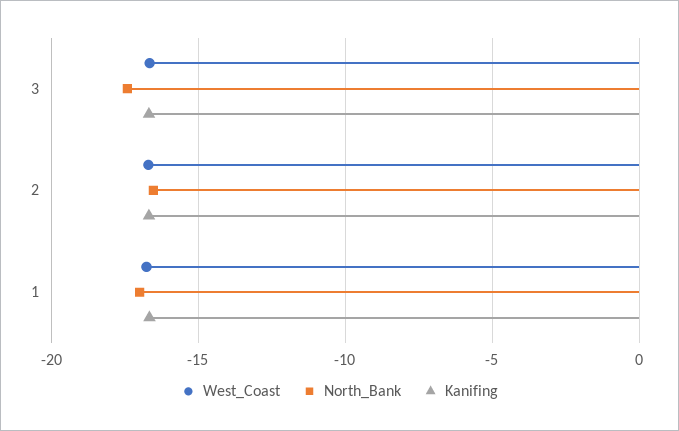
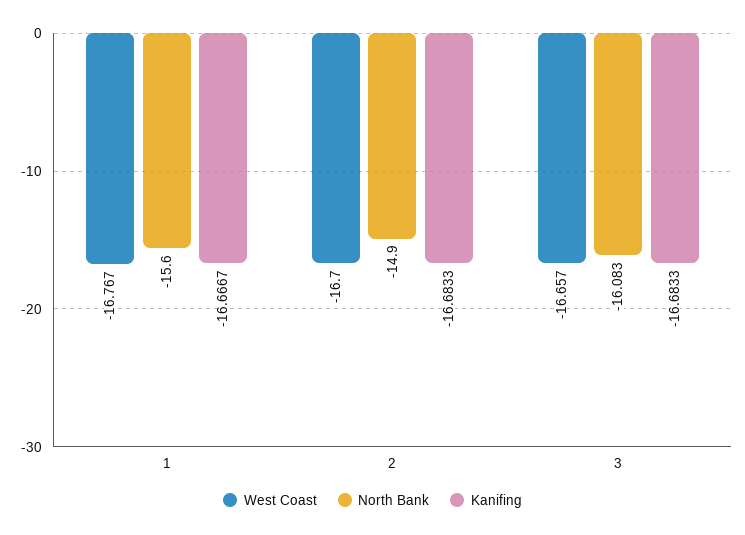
  {
    "West_Coast": {
      "3": -16.657,
      "2": -16.7,
      "1": -16.767
    },
    "North_Bank": {
-     "3": -17.5,
+     "3": -16.083,
-     "2": -16.5,
+     "2": -14.9,
-     "1": -17
+     "1": -15.6
    },
    "Kanifing": {
      "3": -16.6833,
      "2": -16.6833,
      "1": -16.6667
    }
  }

